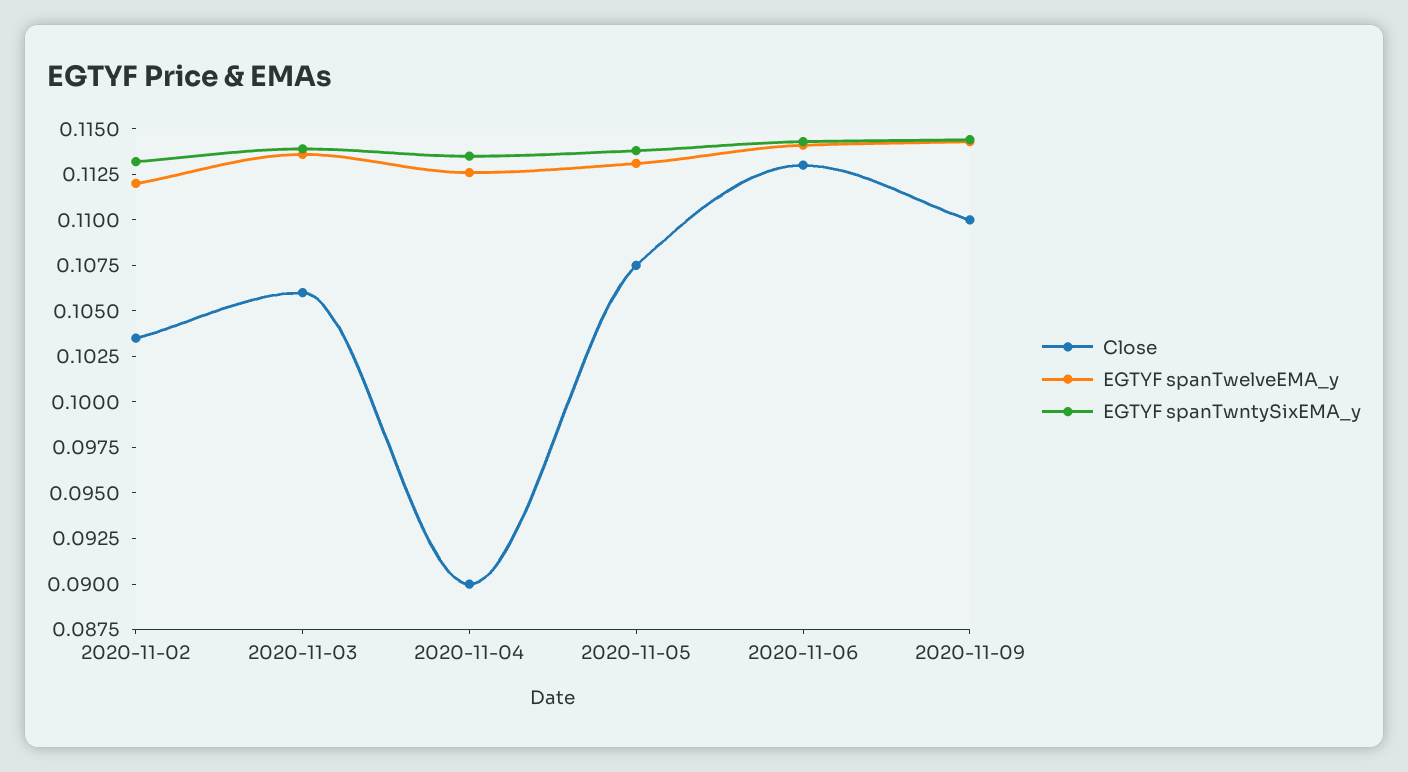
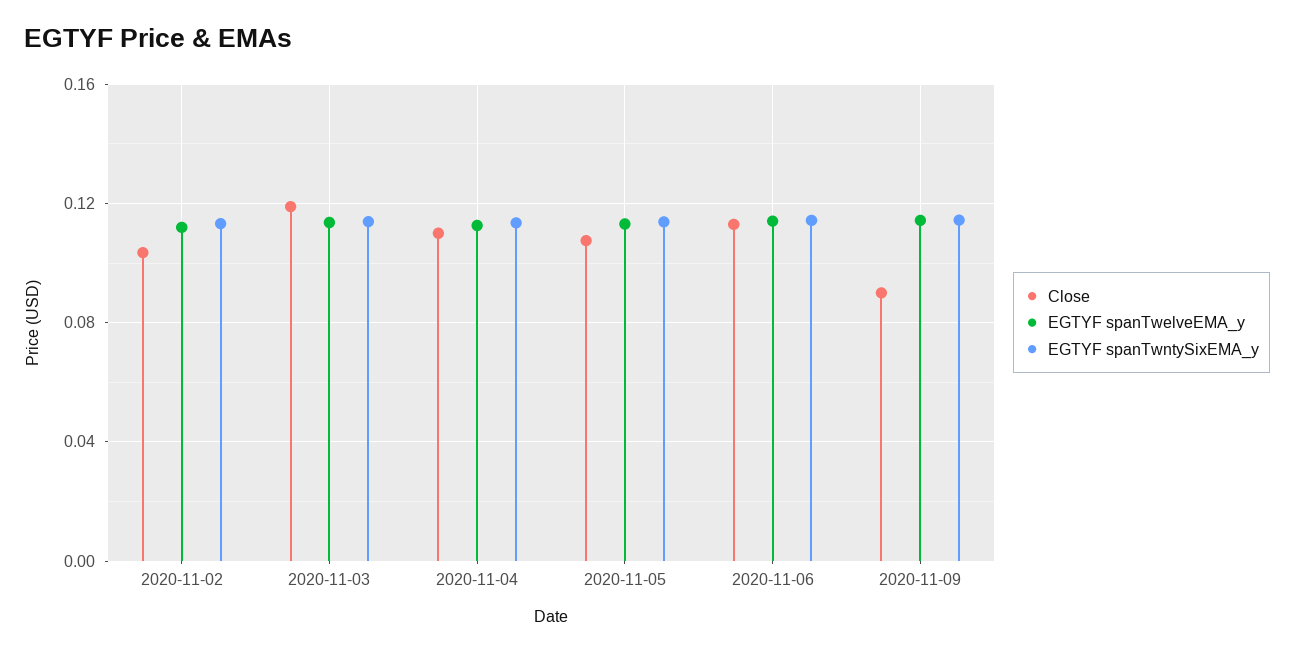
  {
    "Close": {
      "2020-11-02": 0.1035,
-     "2020-11-03": 0.106,
+     "2020-11-03": 0.12,
-     "2020-11-04": 0.09,
+     "2020-11-04": 0.11,
      "2020-11-05": 0.1075,
      "2020-11-06": 0.113,
-     "2020-11-09": 0.11
+     "2020-11-09": 0.09
    },
    "EGTYF spanTwelveEMA_y": {
      "2020-11-02": 0.112,
      "2020-11-03": 0.1135,
      "2020-11-04": 0.1125,
      "2020-11-05": 0.113,
      "2020-11-06": 0.114,
      "2020-11-09": 0.1145
    },
    "EGTYF spanTwntySixEMA_y": {
      "2020-11-02": 0.113,
      "2020-11-03": 0.114,
      "2020-11-04": 0.1135,
      "2020-11-05": 0.114,
      "2020-11-06": 0.1145,
      "2020-11-09": 0.1145
    }
  }

